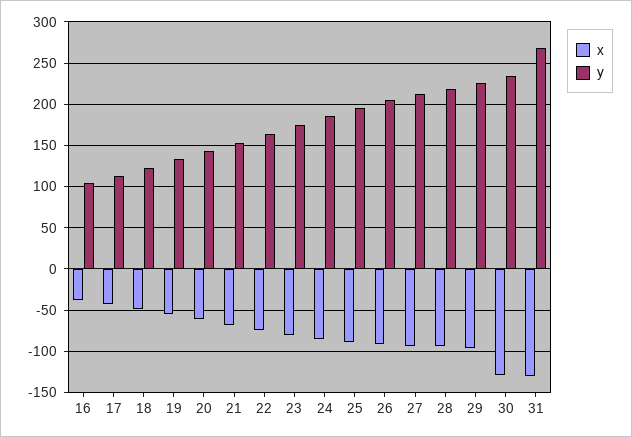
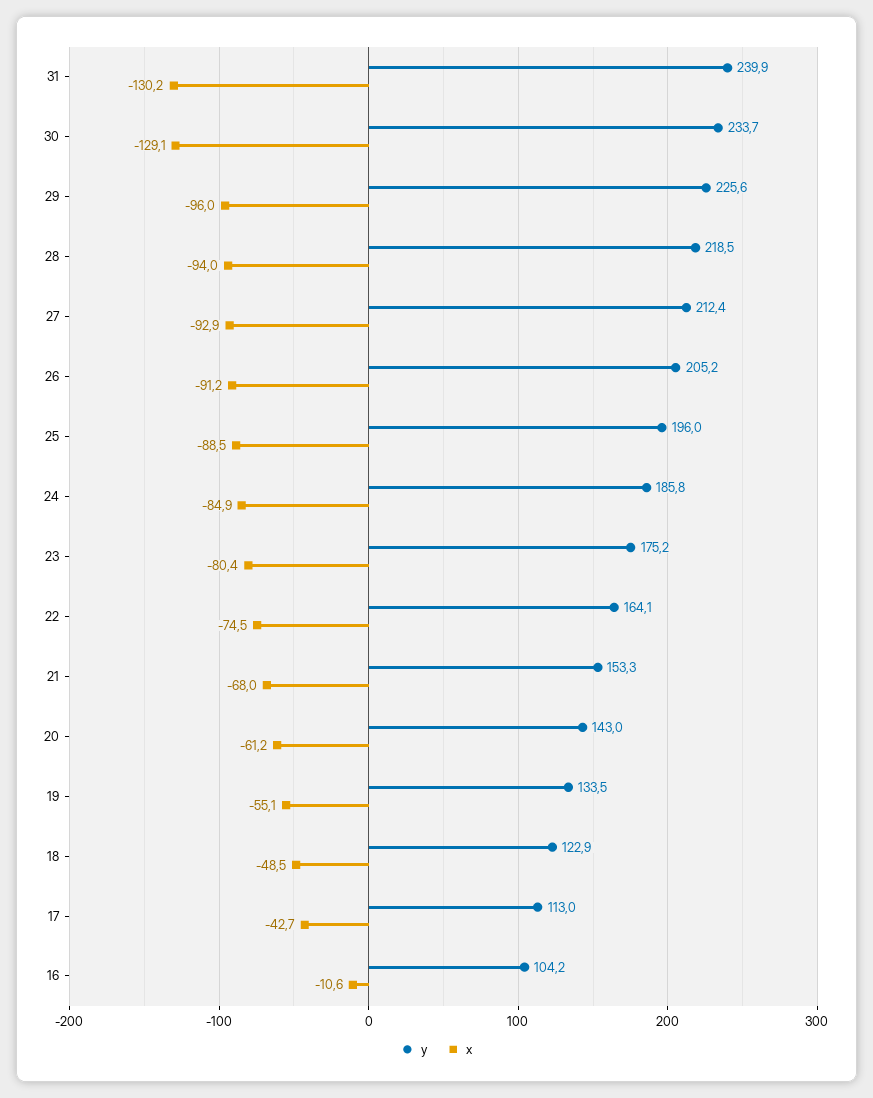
  {
    "x": {
-     "16": -40,
+     "16": -10.6,
      "17": -42.7,
      "18": -48.5,
      "19": -55.1,
      "20": -61.2,
      "21": -68,
      "22": -74.5,
      "23": -80.4,
      "24": -84.9,
      "25": -88.5,
      "26": -91.2,
      "27": -92.9,
      "28": -94,
      "29": -96,
      "30": -129.1,
      "31": -130.2
    },
    "y": {
      "16": 104.2,
      "17": 113,
      "18": 122.9,
      "19": 133.5,
      "20": 143,
      "21": 153.3,
      "22": 164.1,
      "23": 175.2,
      "24": 185.8,
      "25": 196,
      "26": 205.2,
      "27": 212.4,
      "28": 218.5,
      "29": 225.6,
      "30": 233.7,
-     "31": 270
+     "31": 239.9
    }
  }

